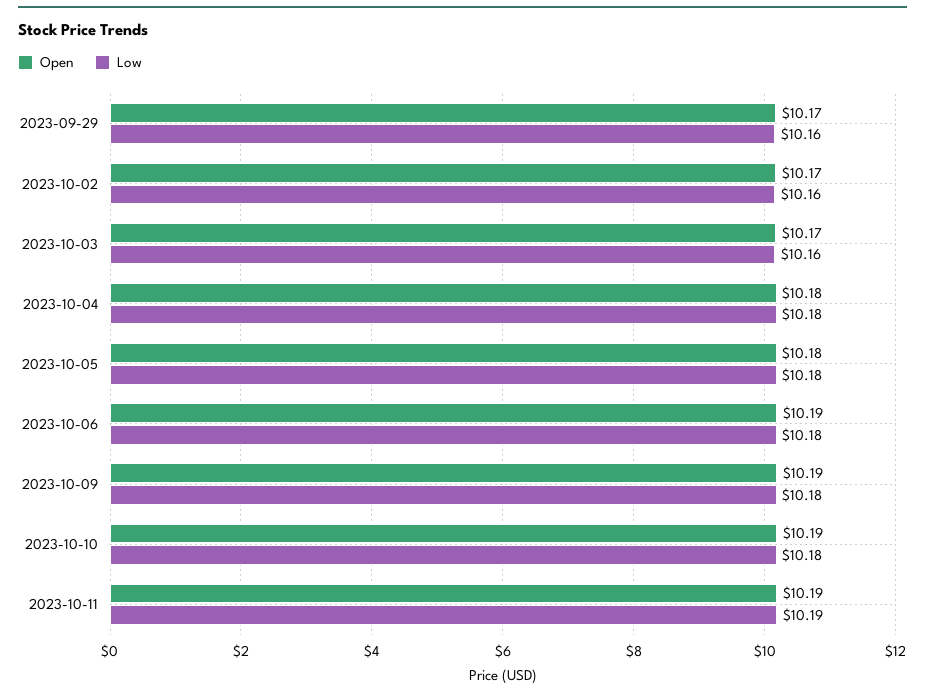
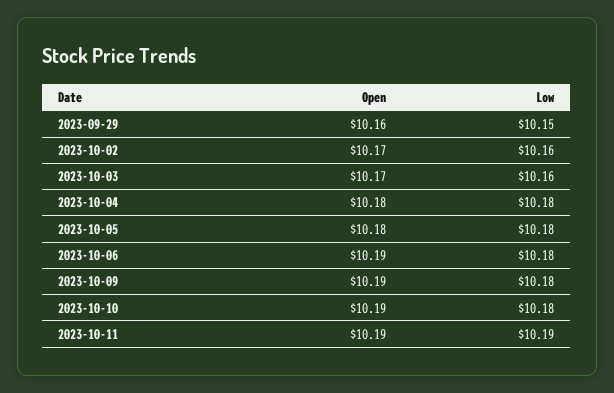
  {
    "Open": {
-     "2023-09-29": 10.17,
+     "2023-09-29": 10.16,
      "2023-10-02": 10.17,
      "2023-10-03": 10.17,
      "2023-10-04": 10.18,
      "2023-10-05": 10.18,
      "2023-10-06": 10.19,
      "2023-10-09": 10.19,
      "2023-10-10": 10.19,
      "2023-10-11": 10.19
    },
    "Low": {
-     "2023-09-29": 10.16,
+     "2023-09-29": 10.15,
      "2023-10-02": 10.16,
      "2023-10-03": 10.16,
      "2023-10-04": 10.18,
      "2023-10-05": 10.18,
      "2023-10-06": 10.18,
      "2023-10-09": 10.18,
      "2023-10-10": 10.18,
      "2023-10-11": 10.19
    }
  }

